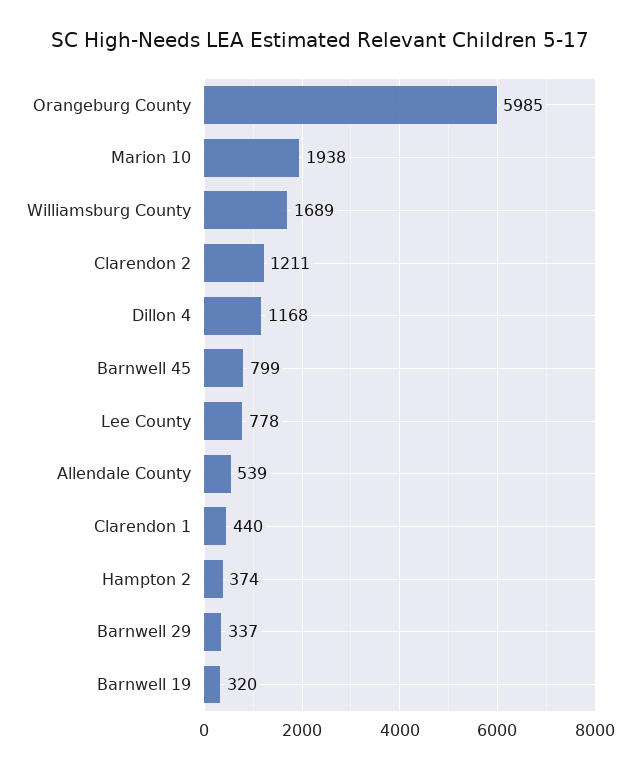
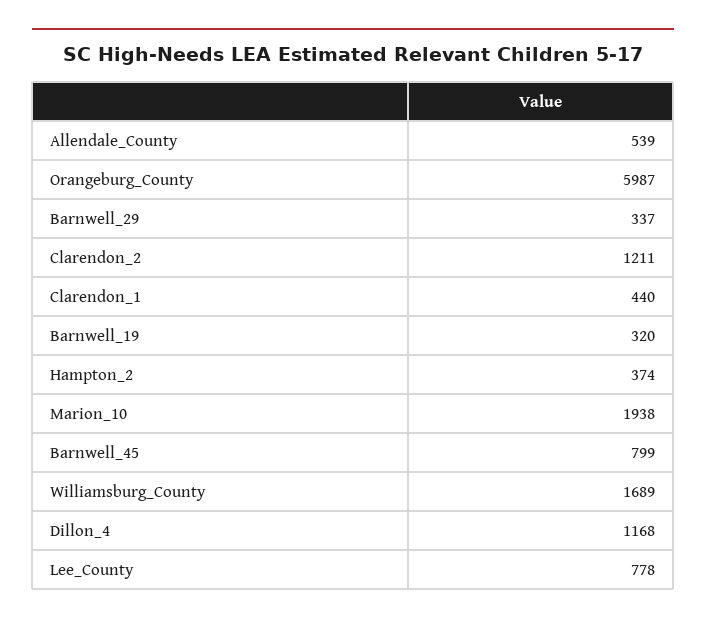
  {
-   "Orangeburg County": 5985,
+   "Orangeburg County": 5987,
    "Marion 10": 1938,
    "Williamsburg County": 1689,
    "Clarendon 2": 1211,
    "Dillon 4": 1168,
    "Barnwell 45": 799,
    "Lee County": 778,
    "Allendale County": 539,
    "Clarendon 1": 440,
    "Hampton 2": 374,
    "Barnwell 29": 337,
    "Barnwell 19": 320
  }

